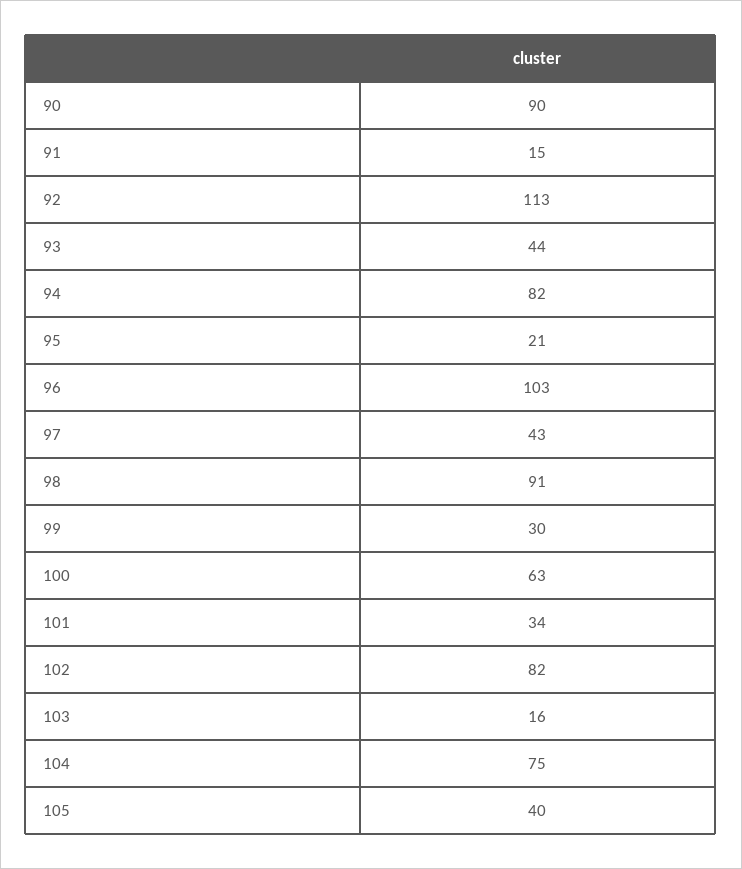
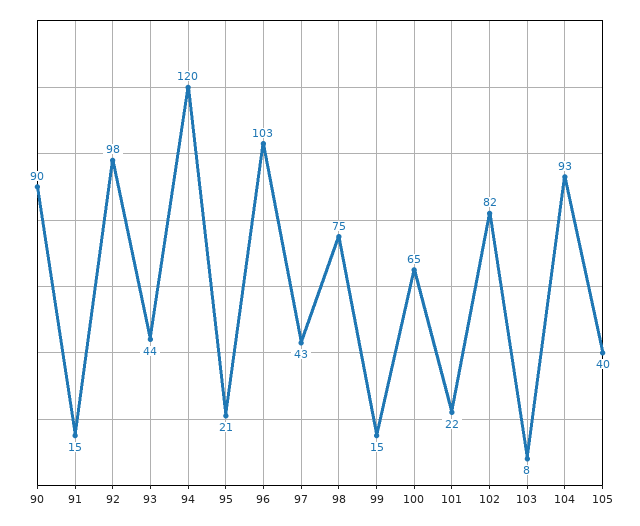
  {
    "90": 90,
    "91": 15,
-   "92": 113,
+   "92": 98,
    "93": 44,
-   "94": 82,
+   "94": 120,
    "95": 21,
    "96": 103,
    "97": 43,
-   "98": 91,
+   "98": 75,
-   "99": 30,
+   "99": 15,
-   "100": 63,
+   "100": 65,
-   "101": 34,
+   "101": 22,
    "102": 82,
-   "103": 16,
+   "103": 8,
-   "104": 75,
+   "104": 93,
    "105": 40
  }

